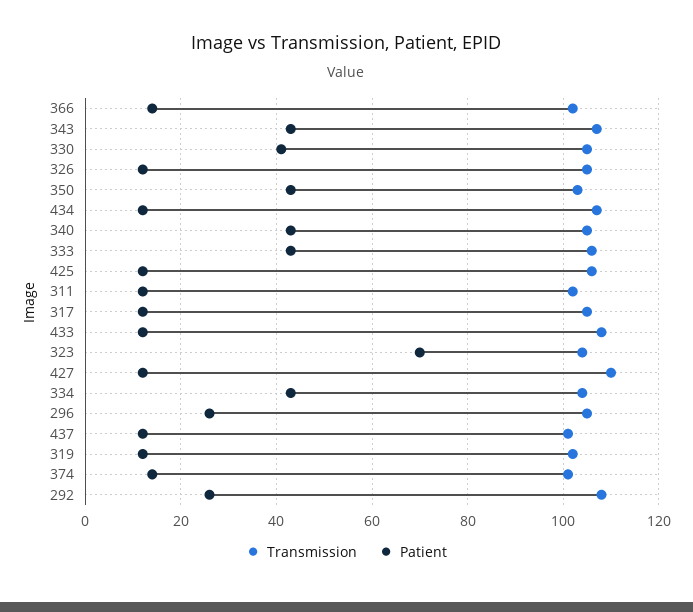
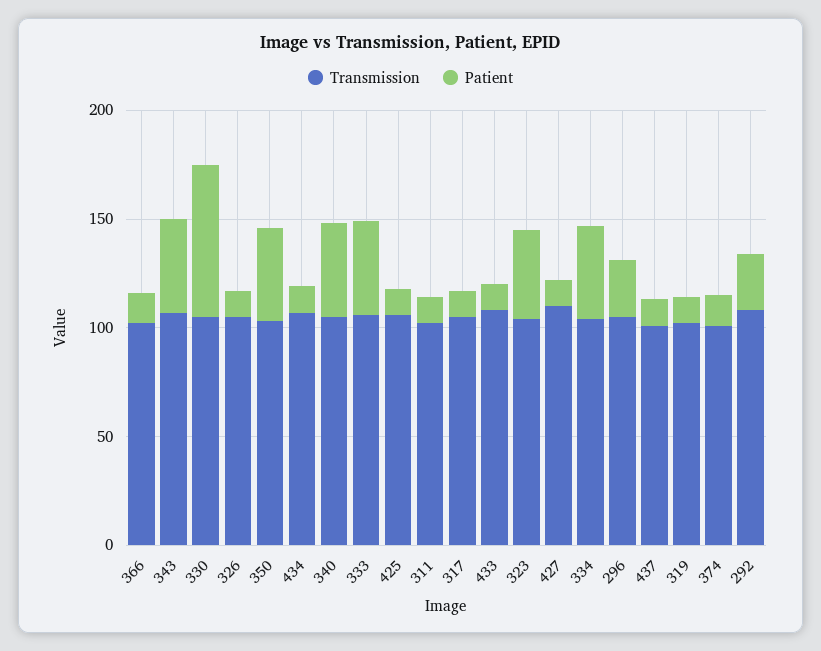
  {
    "Transmission": {
      "366": 100,
      "343": 105,
      "330": 105,
      "326": 105,
      "350": 105,
      "434": 105,
      "340": 105,
      "333": 105,
      "425": 105,
      "311": 100,
      "317": 105,
      "433": 110,
      "323": 105,
      "427": 110,
      "334": 105,
      "296": 105,
      "437": 100,
      "319": 100,
      "374": 100,
      "292": 110
    },
    "Patient": {
      "366": 15,
      "343": 45,
-     "330": 40,
+     "330": 70,
      "326": 10,
      "350": 45,
      "434": 10,
      "340": 45,
      "333": 45,
      "425": 10,
      "311": 10,
      "317": 10,
      "433": 10,
-     "323": 70,
+     "323": 40,
      "427": 10,
      "334": 45,
      "296": 25,
      "437": 10,
      "319": 10,
      "374": 15,
      "292": 25
    }
  }

